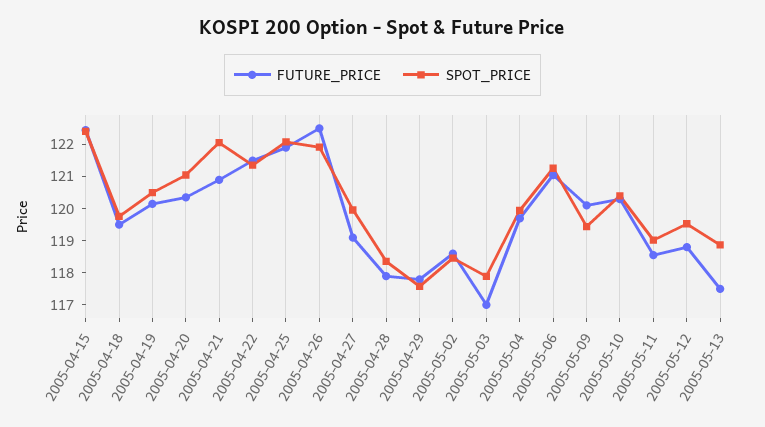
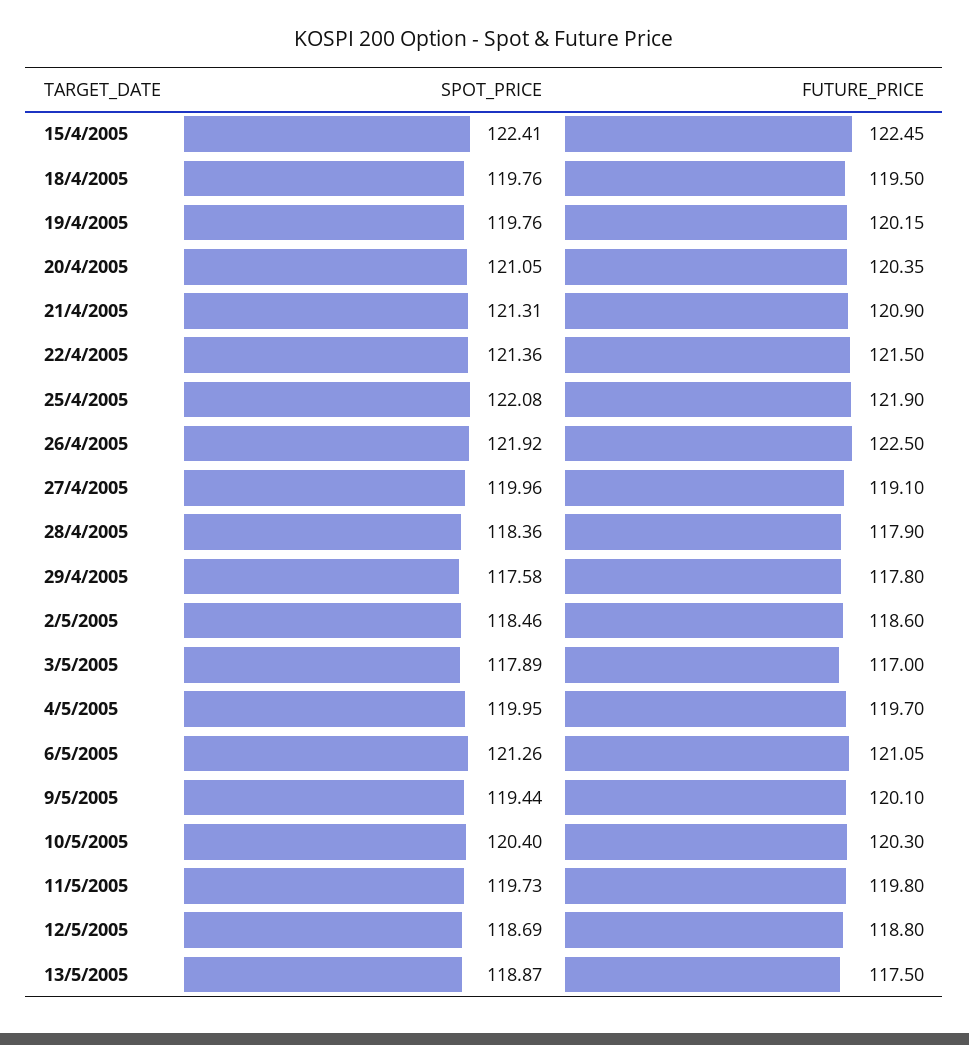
  {
    "FUTURE_PRICE": {
      "2005-04-15": 122.45,
      "2005-04-18": 119.5,
      "2005-04-19": 120.15,
      "2005-04-20": 120.35,
      "2005-04-21": 120.9,
      "2005-04-22": 121.5,
      "2005-04-25": 121.9,
      "2005-04-26": 122.5,
      "2005-04-27": 119.1,
      "2005-04-28": 117.9,
      "2005-04-29": 117.8,
      "2005-05-02": 118.6,
      "2005-05-03": 117,
      "2005-05-04": 119.7,
      "2005-05-06": 121.05,
      "2005-05-09": 120.1,
      "2005-05-10": 120.3,
-     "2005-05-11": 118.5,
+     "2005-05-11": 119.8,
      "2005-05-12": 118.8,
      "2005-05-13": 117.5
    },
    "SPOT_PRICE": {
      "2005-04-15": 122.41,
      "2005-04-18": 119.76,
-     "2005-04-19": 120.5,
+     "2005-04-19": 119.76,
      "2005-04-20": 121.05,
-     "2005-04-21": 122,
+     "2005-04-21": 121.31,
      "2005-04-22": 121.36,
      "2005-04-25": 122.08,
      "2005-04-26": 121.92,
      "2005-04-27": 119.96,
      "2005-04-28": 118.36,
      "2005-04-29": 117.58,
      "2005-05-02": 118.46,
      "2005-05-03": 117.89,
      "2005-05-04": 119.95,
      "2005-05-06": 121.26,
      "2005-05-09": 119.44,
      "2005-05-10": 120.4,
-     "2005-05-11": 119,
+     "2005-05-11": 119.73,
-     "2005-05-12": 119.5,
+     "2005-05-12": 118.69,
      "2005-05-13": 118.87
    }
  }

